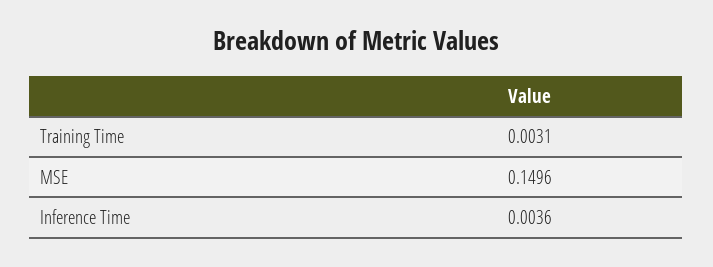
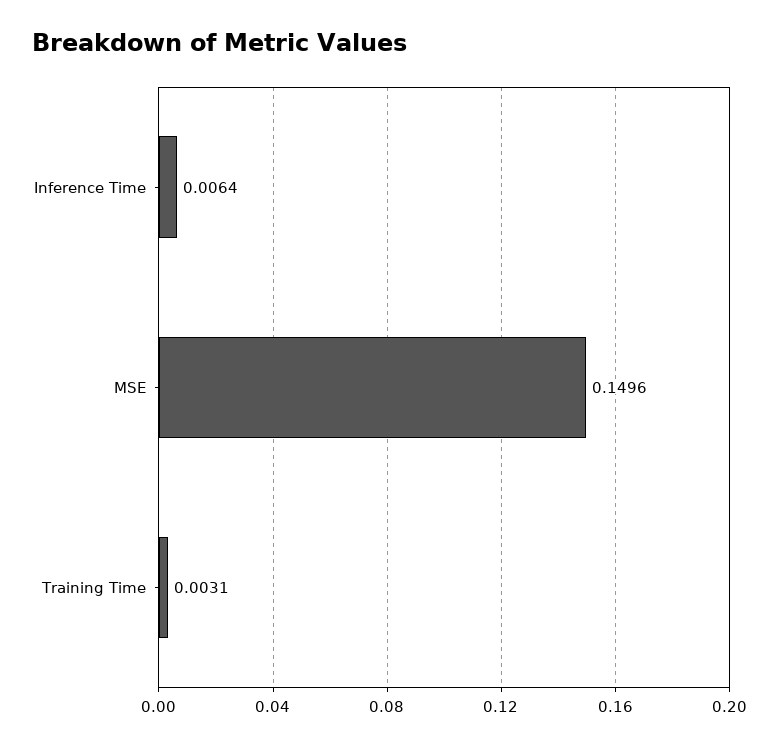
  {
    "Training Time": 0.0031,
    "MSE": 0.1496,
-   "Inference Time": 0.0036
+   "Inference Time": 0.0064
  }

